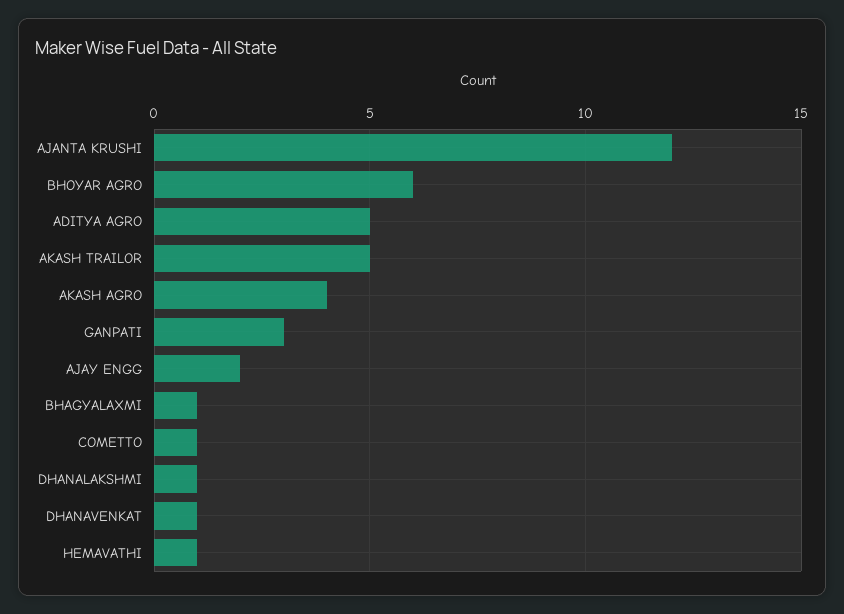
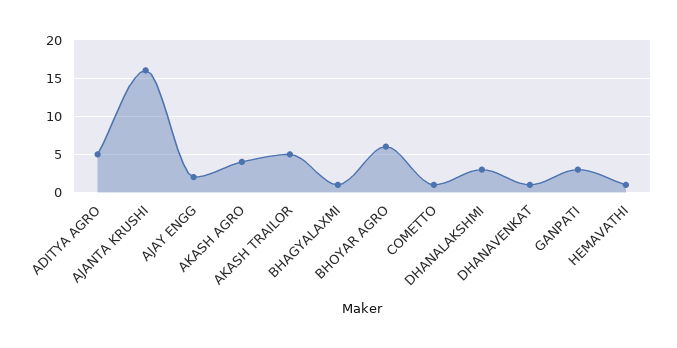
  {
-   "AJANTA KRUSHI": 12,
+   "AJANTA KRUSHI": 16,
    "BHOYAR AGRO": 6,
    "ADITYA AGRO": 5,
    "AKASH TRAILOR": 5,
    "AKASH AGRO": 4,
    "GANPATI": 3,
    "AJAY ENGG": 2,
    "BHAGYALAXMI": 1,
    "COMETTO": 1,
-   "DHANALAKSHMI": 1,
+   "DHANALAKSHMI": 3,
    "DHANAVENKAT": 1,
    "HEMAVATHI": 1
  }

